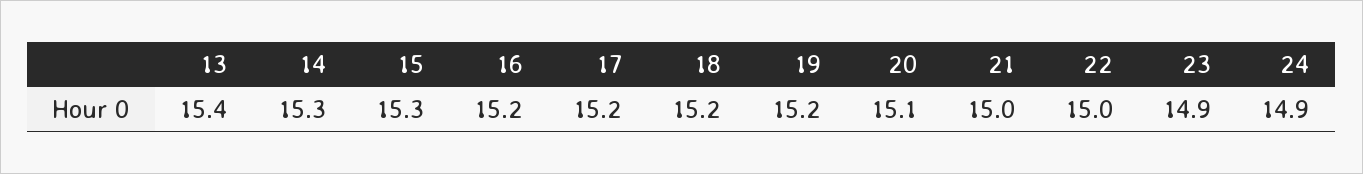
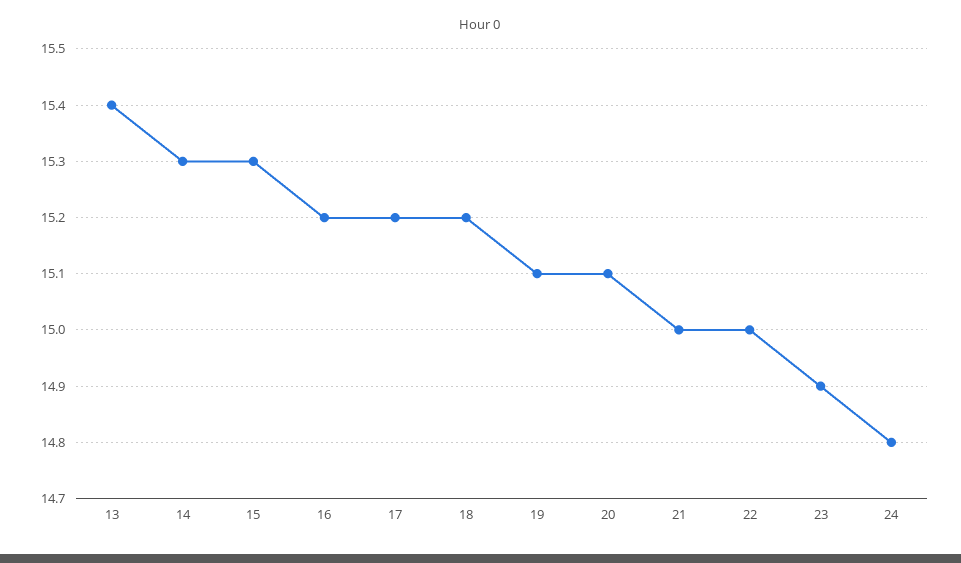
  {
    "13": 15.4,
    "14": 15.3,
    "15": 15.3,
    "16": 15.2,
    "17": 15.2,
    "18": 15.2,
-   "19": 15.2,
+   "19": 15.1,
    "20": 15.1,
    "21": 15,
    "22": 15,
    "23": 14.9,
-   "24": 14.9
+   "24": 14.8
  }

